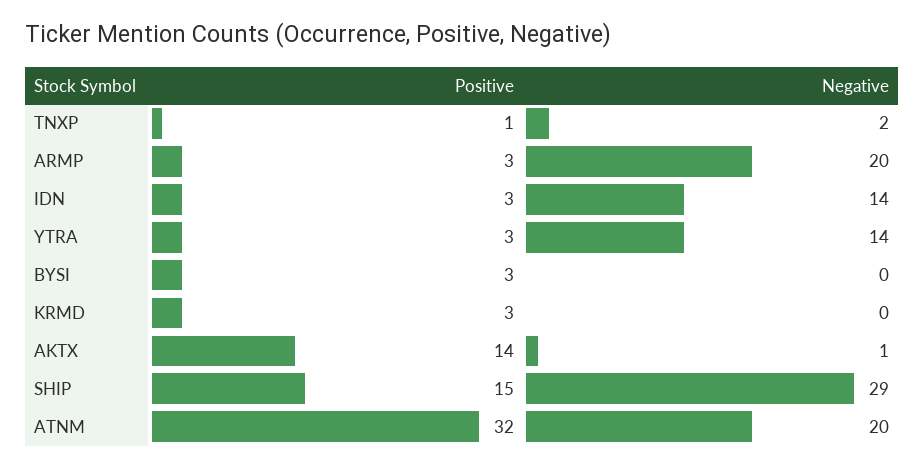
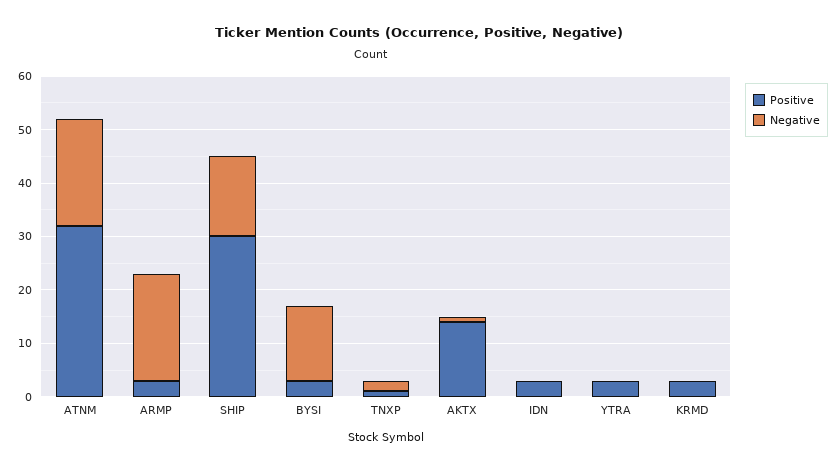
  {
    "Positive": {
      "TNXP": 1,
      "ARMP": 3,
      "IDN": 3,
      "YTRA": 3,
      "BYSI": 3,
      "KRMD": 3,
      "AKTX": 14,
-     "SHIP": 15,
+     "SHIP": 30,
      "ATNM": 32
    },
    "Negative": {
      "TNXP": 2,
      "ARMP": 20,
-     "IDN": 14,
+     "IDN": 0,
-     "YTRA": 14,
+     "YTRA": 0,
-     "BYSI": 0,
+     "BYSI": 15,
      "KRMD": 0,
      "AKTX": 1,
-     "SHIP": 29,
+     "SHIP": 15,
      "ATNM": 20
    }
  }

